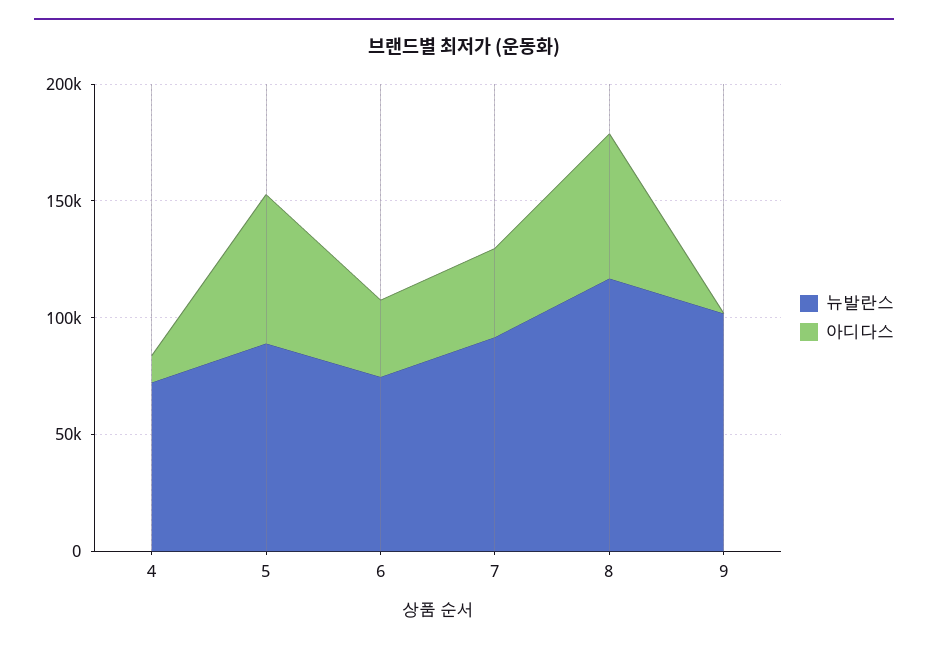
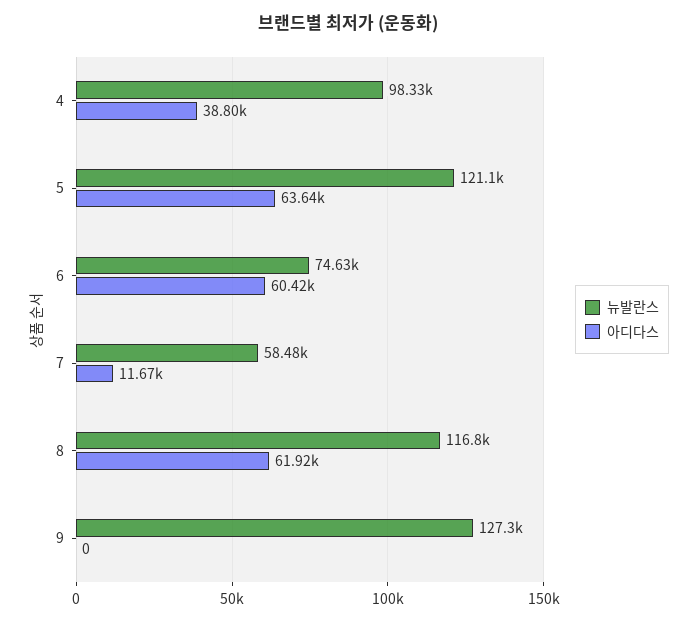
  {
    "뉴발란스": {
-     "4": 70000,
+     "4": 98330,
-     "5": 90000,
+     "5": 121100,
      "6": 74630,
-     "7": 90000,
+     "7": 58480,
      "8": 116800,
-     "9": 100000
+     "9": 127300
    },
    "아디다스": {
-     "4": 10000,
+     "4": 38800,
      "5": 63640,
-     "6": 30000,
+     "6": 60420,
-     "7": 40000,
+     "7": 11670,
      "8": 61920,
      "9": 0
    }
  }

